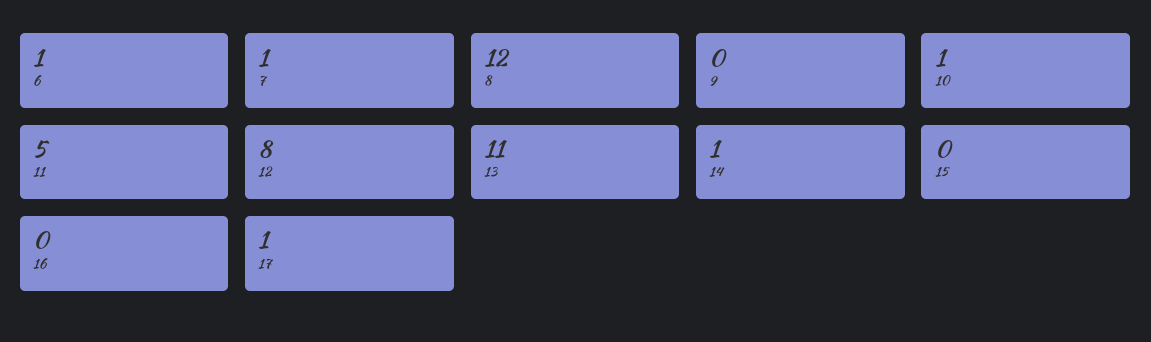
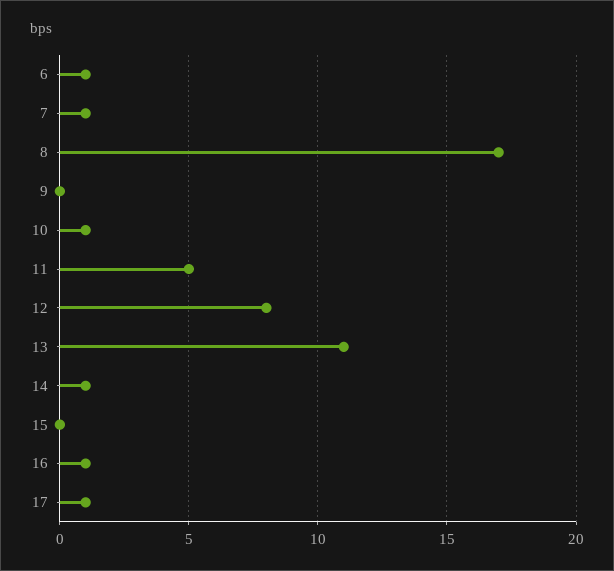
  {
    "6": 1,
    "7": 1,
-   "8": 12,
+   "8": 17,
    "9": 0,
    "10": 1,
    "11": 5,
    "12": 8,
    "13": 11,
    "14": 1,
    "15": 0,
-   "16": 0,
+   "16": 1,
    "17": 1
  }

